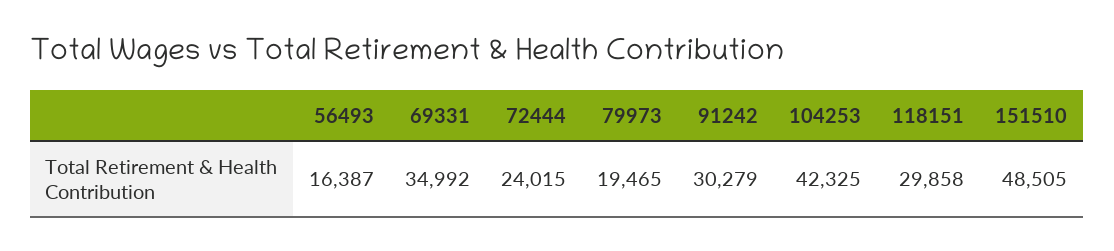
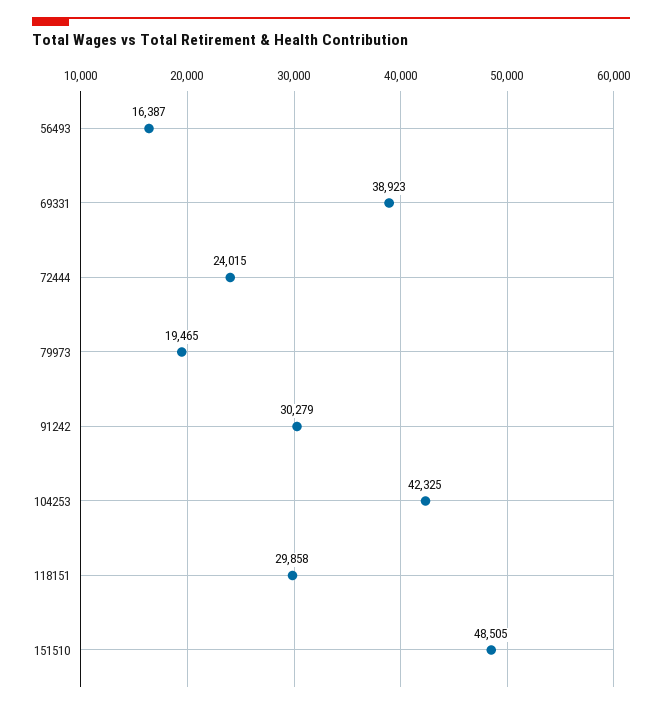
  {
    "56493": 16387,
-   "69331": 34992,
+   "69331": 38923,
    "72444": 24015,
    "79973": 19465,
    "91242": 30279,
    "104253": 42325,
    "118151": 29858,
    "151510": 48505
  }

